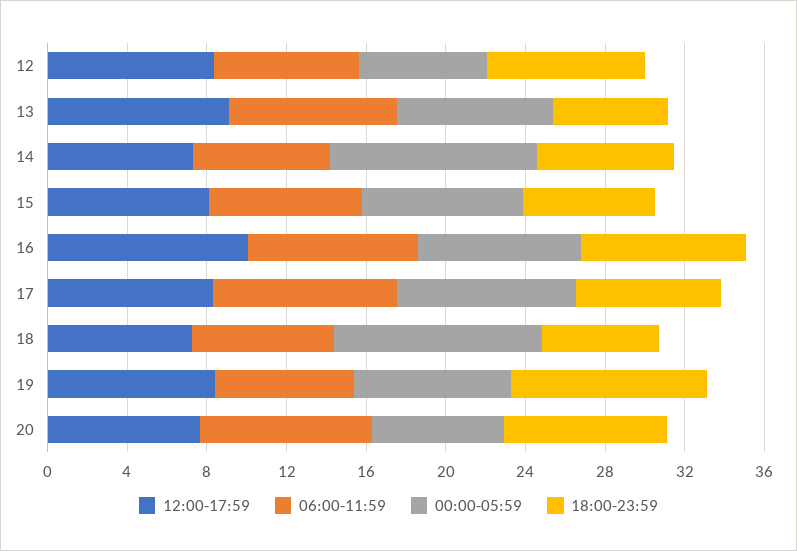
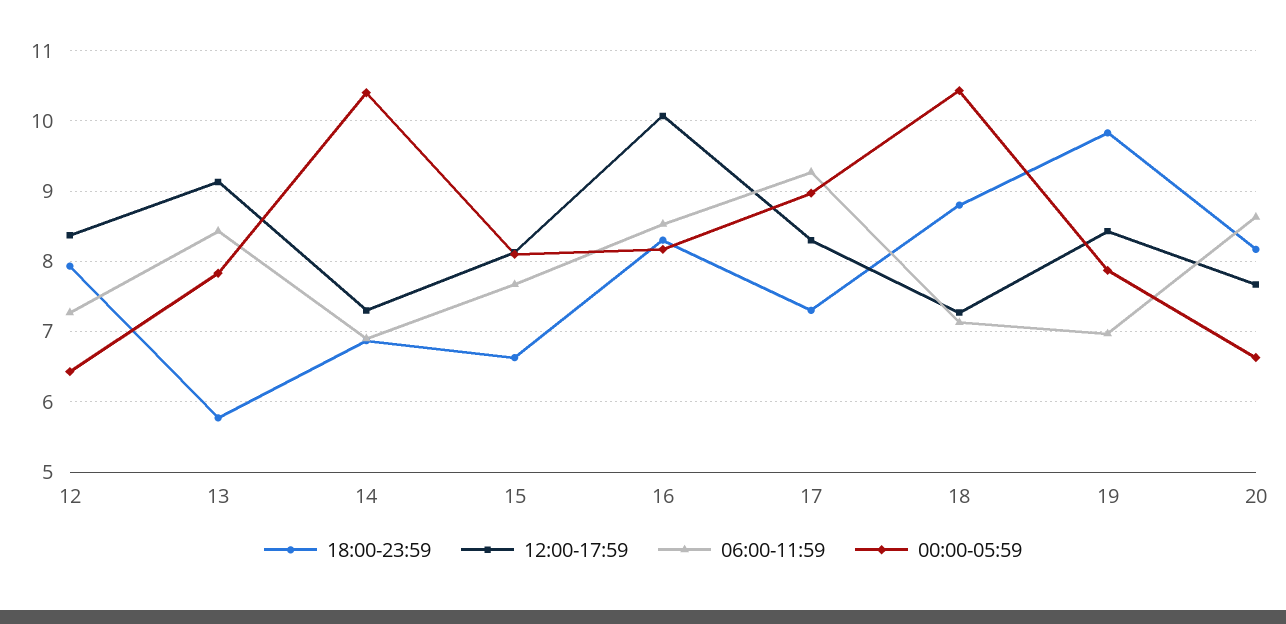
  {
    "12:00-17:59": {
      "12": 8.4,
      "13": 9.1,
      "14": 7.3,
      "15": 8.1,
      "16": 10.1,
      "17": 8.3,
      "18": 7.3,
      "19": 8.4,
      "20": 7.7
    },
    "06:00-11:59": {
      "12": 7.3,
      "13": 8.4,
      "14": 6.9,
      "15": 7.7,
      "16": 8.5,
      "17": 9.3,
      "18": 7.1,
      "19": 7,
      "20": 8.6
    },
    "00:00-05:59": {
      "12": 6.4,
      "13": 7.8,
      "14": 10.4,
      "15": 8.1,
      "16": 8.2,
      "17": 9,
      "18": 10.4,
      "19": 7.9,
      "20": 6.6
    },
    "18:00-23:59": {
      "12": 7.9,
      "13": 5.8,
      "14": 6.9,
      "15": 6.6,
      "16": 8.3,
      "17": 7.3,
-     "18": 6,
+     "18": 8.8,
      "19": 9.8,
      "20": 8.2
    }
  }

